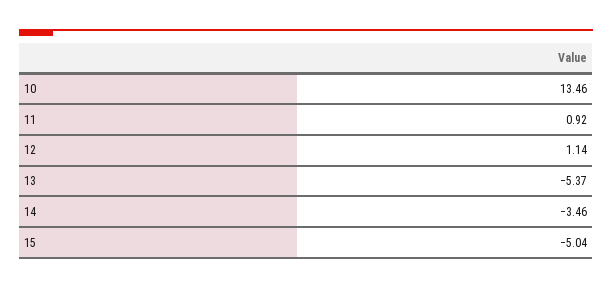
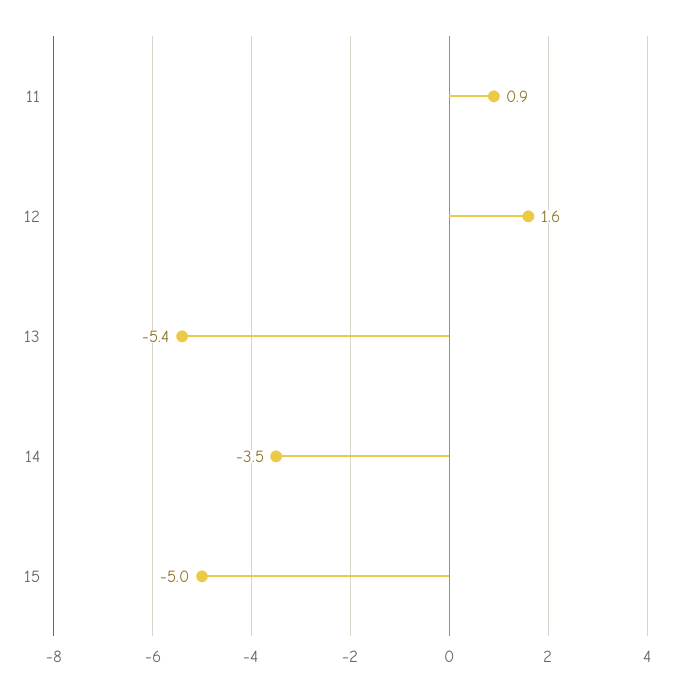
  {
-   "10": 13.46,
    "11": 0.92,
-   "12": 1.14,
+   "12": 1.6,
    "13": -5.37,
    "14": -3.46,
    "15": -5.04
  }

